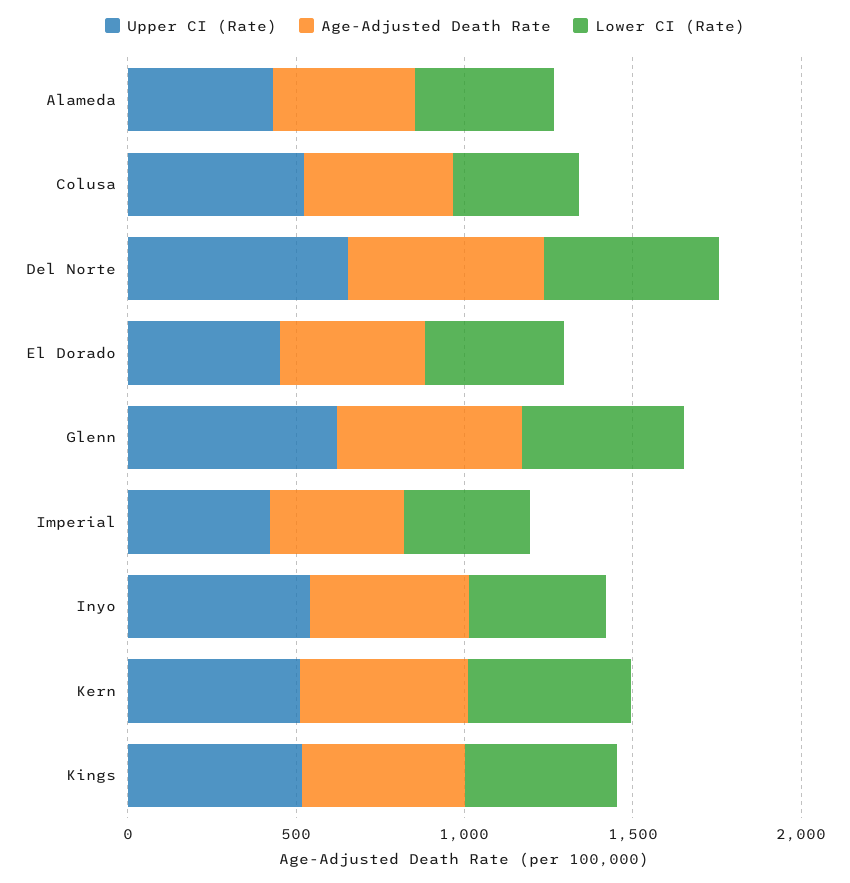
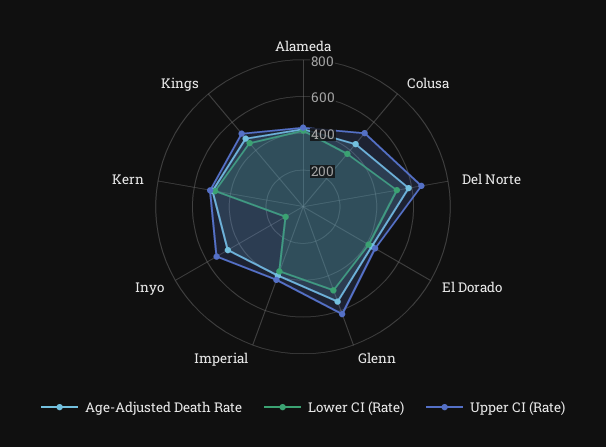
  {
    "Upper CI (Rate)": {
      "Alameda": 450,
      "Colusa": 500,
      "Del Norte": 650,
      "El Dorado": 450,
      "Glenn": 600,
      "Imperial": 400,
      "Inyo": 550,
      "Kern": 500,
      "Kings": 500
    },
    "Age-Adjusted Death Rate": {
      "Alameda": 400,
      "Colusa": 450,
      "Del Norte": 600,
      "El Dorado": 450,
      "Glenn": 550,
      "Imperial": 400,
      "Inyo": 450,
      "Kern": 500,
      "Kings": 500
    },
    "Lower CI (Rate)": {
      "Alameda": 400,
      "Colusa": 400,
      "Del Norte": 500,
      "El Dorado": 400,
      "Glenn": 500,
      "Imperial": 350,
-     "Inyo": 400,
+     "Inyo": 100,
      "Kern": 500,
      "Kings": 450
    }
  }

